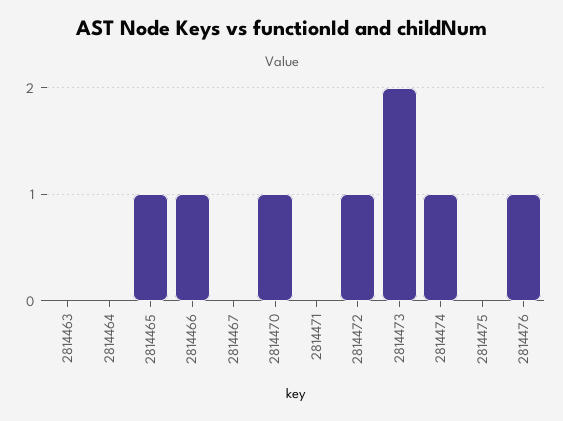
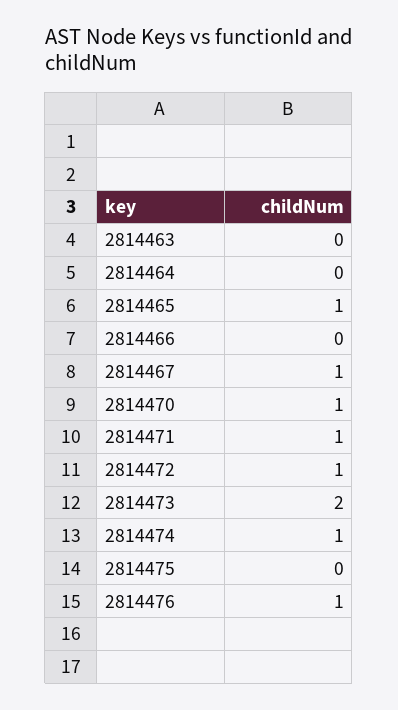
  {
    "2814463": 0,
    "2814464": 0,
    "2814465": 1,
-   "2814466": 1,
+   "2814466": 0,
-   "2814467": 0,
+   "2814467": 1,
    "2814470": 1,
-   "2814471": 0,
+   "2814471": 1,
    "2814472": 1,
    "2814473": 2,
    "2814474": 1,
    "2814475": 0,
    "2814476": 1
  }

